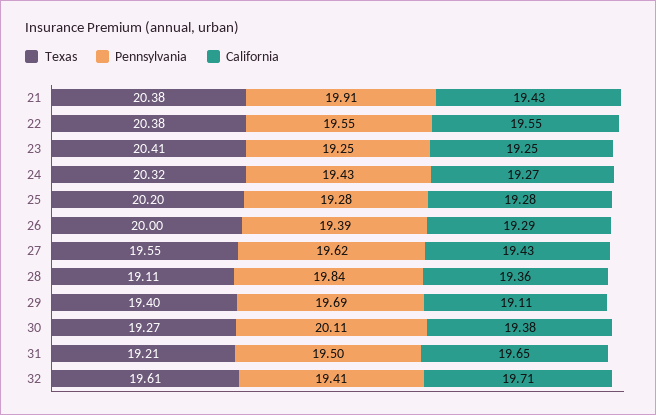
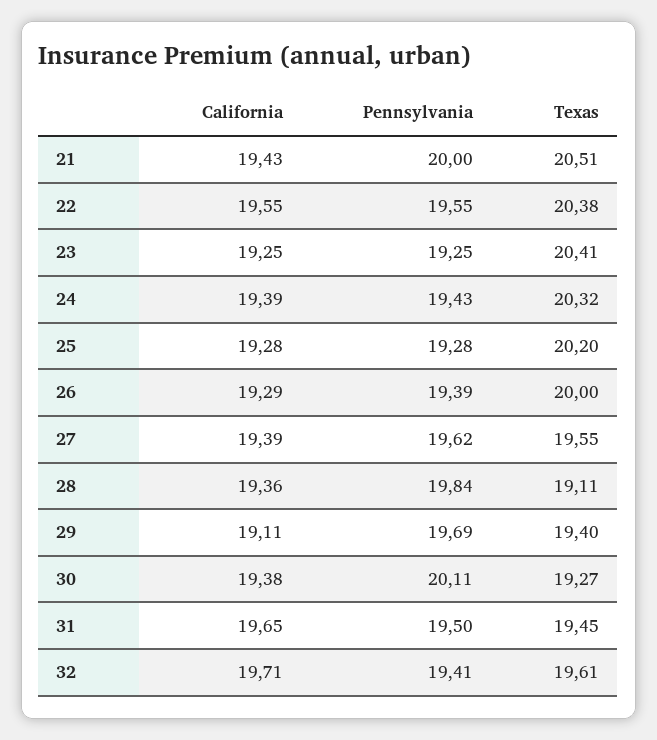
  {
    "Texas": {
-     "21": 20.38,
+     "21": 20.51,
      "22": 20.38,
      "23": 20.41,
      "24": 20.32,
      "25": 20.2,
      "26": 20,
      "27": 19.55,
      "28": 19.11,
      "29": 19.4,
      "30": 19.27,
-     "31": 19.21,
+     "31": 19.45,
      "32": 19.61
    },
    "Pennsylvania": {
-     "21": 19.91,
+     "21": 20,
      "22": 19.55,
      "23": 19.25,
      "24": 19.43,
      "25": 19.28,
      "26": 19.39,
      "27": 19.62,
      "28": 19.84,
      "29": 19.69,
      "30": 20.11,
      "31": 19.5,
      "32": 19.41
    },
    "California": {
      "21": 19.43,
      "22": 19.55,
      "23": 19.25,
-     "24": 19.27,
+     "24": 19.39,
      "25": 19.28,
      "26": 19.29,
-     "27": 19.43,
+     "27": 19.39,
      "28": 19.36,
      "29": 19.11,
      "30": 19.38,
      "31": 19.65,
      "32": 19.71
    }
  }

